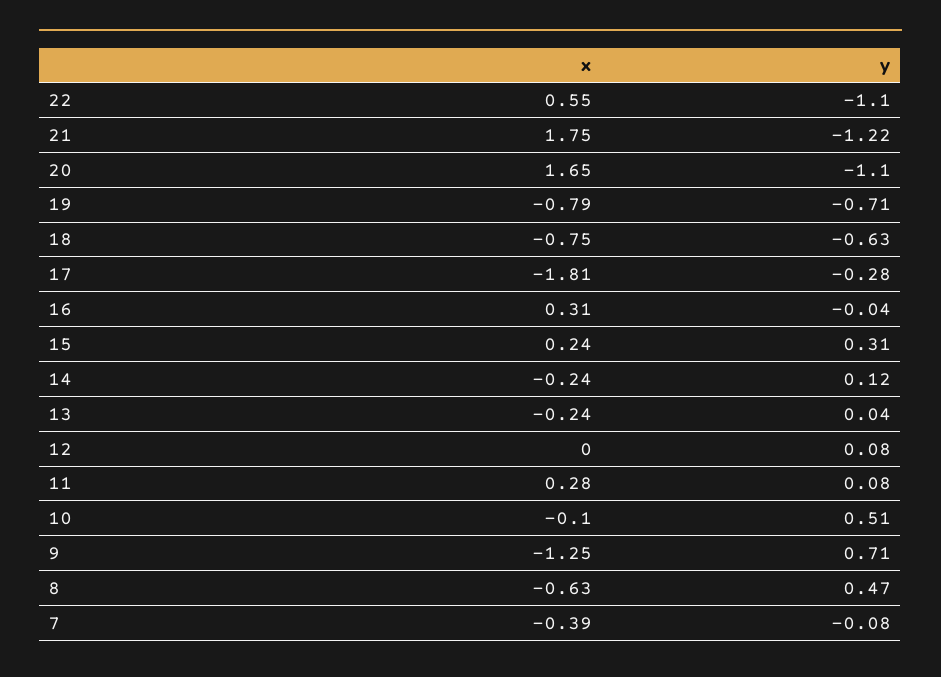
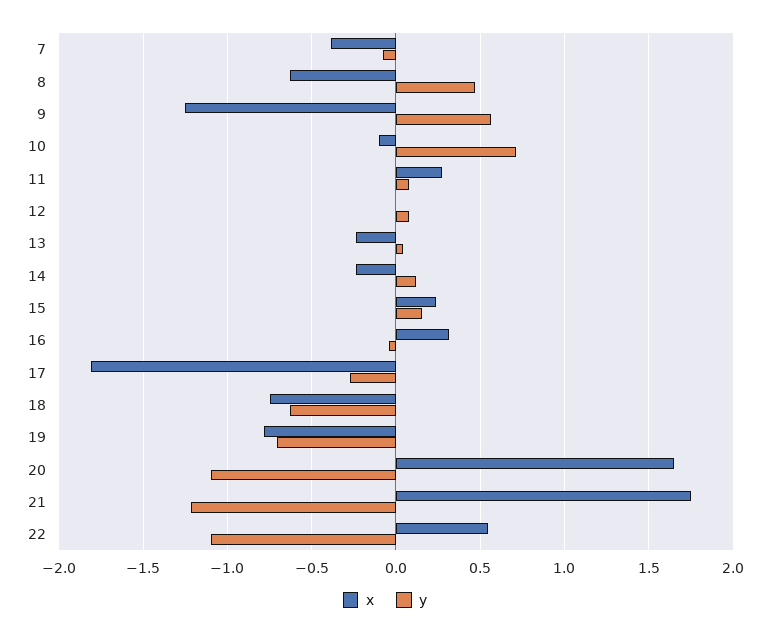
  {
    "x": {
      "22": 0.55,
      "21": 1.75,
      "20": 1.65,
      "19": -0.79,
      "18": -0.75,
      "17": -1.81,
      "16": 0.31,
      "15": 0.24,
      "14": -0.24,
      "13": -0.24,
      "12": 0,
      "11": 0.28,
      "10": -0.1,
      "9": -1.25,
      "8": -0.63,
      "7": -0.39
    },
    "y": {
      "22": -1.1,
      "21": -1.22,
      "20": -1.1,
      "19": -0.71,
      "18": -0.63,
      "17": -0.28,
      "16": -0.04,
-     "15": 0.31,
+     "15": 0.15,
      "14": 0.12,
      "13": 0.04,
      "12": 0.08,
      "11": 0.08,
-     "10": 0.51,
+     "10": 0.7,
-     "9": 0.71,
+     "9": 0.55,
      "8": 0.47,
      "7": -0.08
    }
  }

